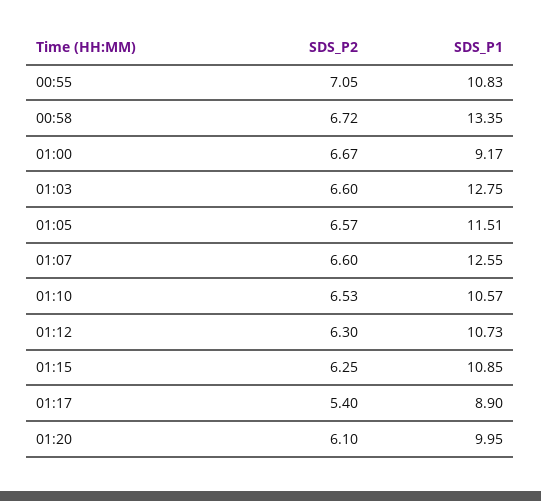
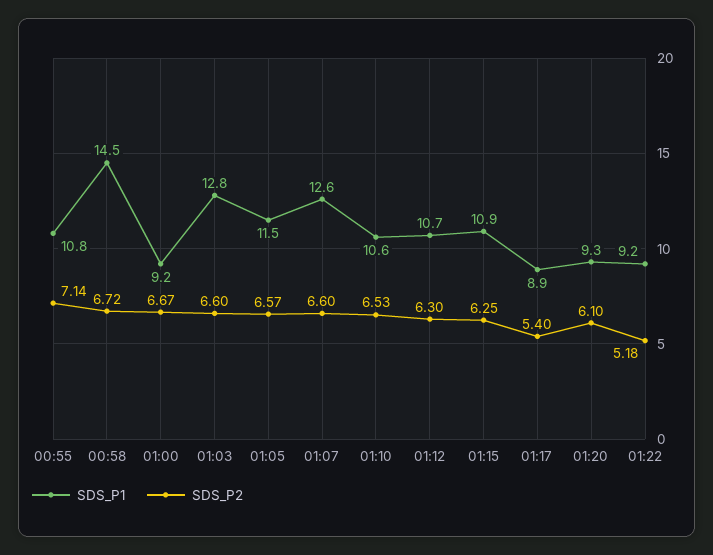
  {
    "SDS_P2": {
-     "00:55": 7.05,
+     "00:55": 7.14,
      "00:58": 6.72,
      "01:00": 6.67,
      "01:03": 6.6,
      "01:05": 6.57,
      "01:07": 6.6,
      "01:10": 6.53,
      "01:12": 6.3,
      "01:15": 6.25,
      "01:17": 5.4,
-     "01:20": 6.1
+     "01:20": 6.1,
+     "01:22": 5.18
    },
    "SDS_P1": {
      "00:55": 10.83,
-     "00:58": 13.35,
+     "00:58": 14.5,
      "01:00": 9.17,
      "01:03": 12.75,
      "01:05": 11.51,
      "01:07": 12.55,
      "01:10": 10.57,
      "01:12": 10.73,
      "01:15": 10.85,
      "01:17": 8.9,
-     "01:20": 9.95
+     "01:20": 9.3,
+     "01:22": 9.2
    }
  }

